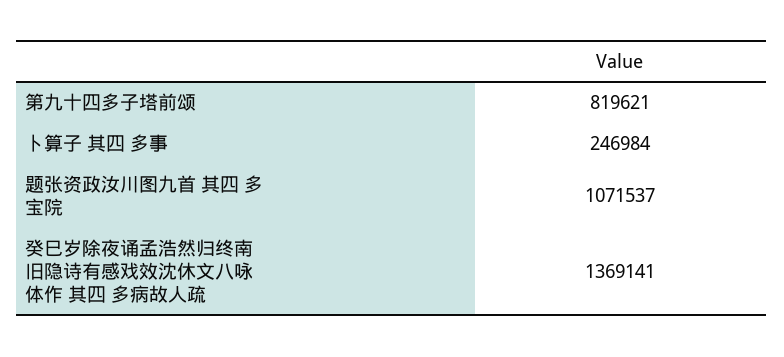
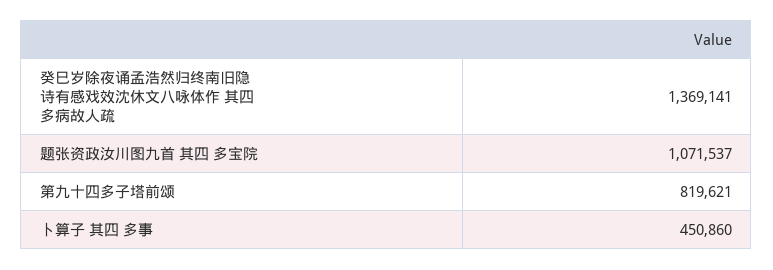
  {
    "第九十四多子塔前颂": 819621,
-   "卜算子 其四 多事": 246984,
+   "卜算子 其四 多事": 450860,
    "题张资政汝川图九首 其四 多宝院": 1071537,
    "癸巳岁除夜诵孟浩然归终南旧隐诗有感戏效沈休文八咏体作 其四 多病故人疏": 1369141
  }

